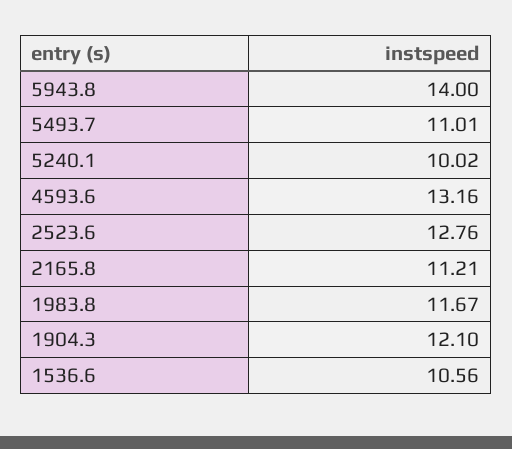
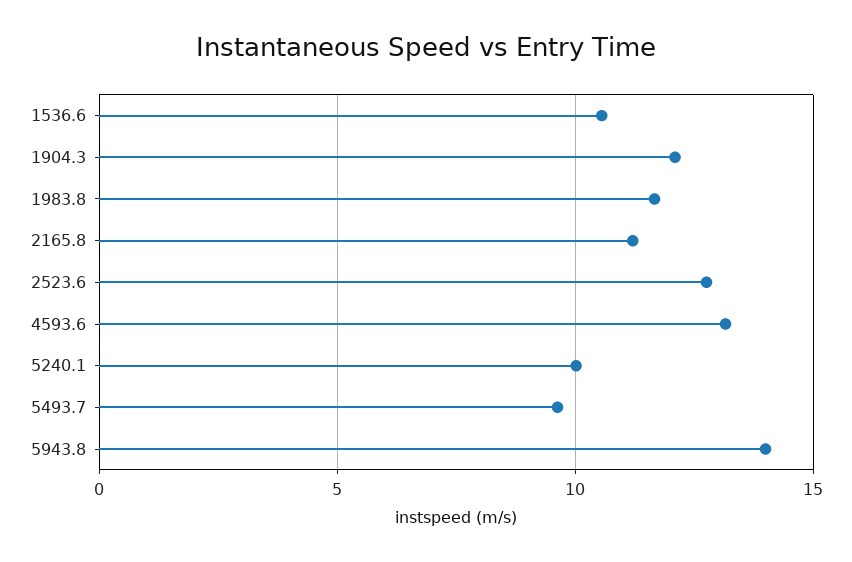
  {
    "5943.8": 14,
-   "5493.7": 11.01,
+   "5493.7": 9.5,
    "5240.1": 10.02,
    "4593.6": 13.16,
    "2523.6": 12.76,
    "2165.8": 11.21,
    "1983.8": 11.67,
    "1904.3": 12.1,
    "1536.6": 10.56
  }

